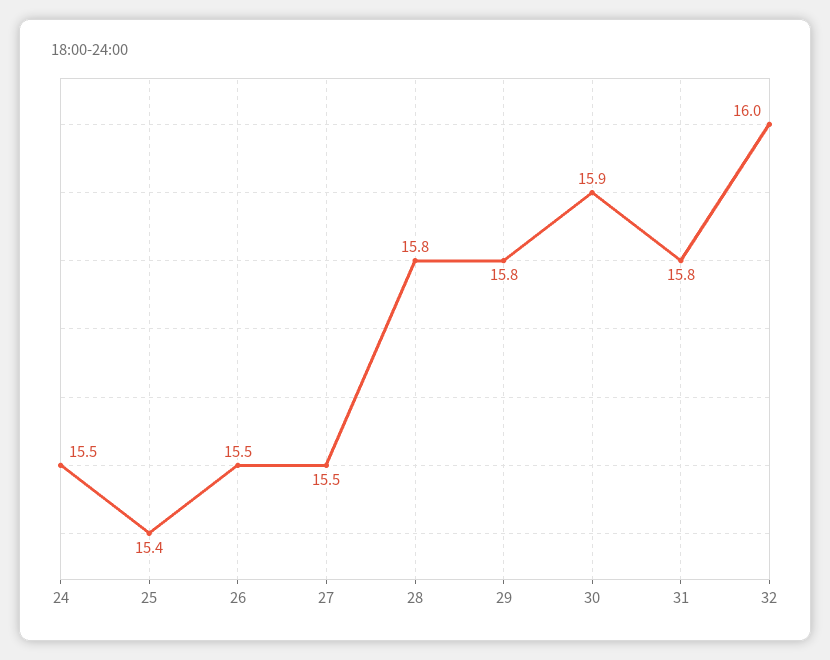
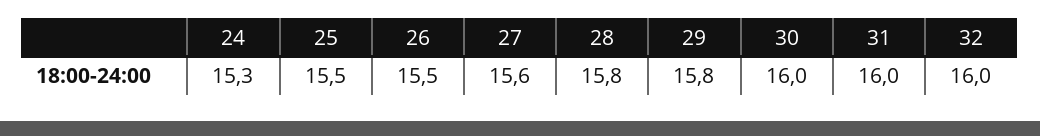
  {
-   "24": 15.5,
+   "24": 15.3,
-   "25": 15.4,
+   "25": 15.5,
    "26": 15.5,
-   "27": 15.5,
+   "27": 15.6,
    "28": 15.8,
    "29": 15.8,
-   "30": 15.9,
+   "30": 16,
-   "31": 15.8,
+   "31": 16,
    "32": 16
  }

